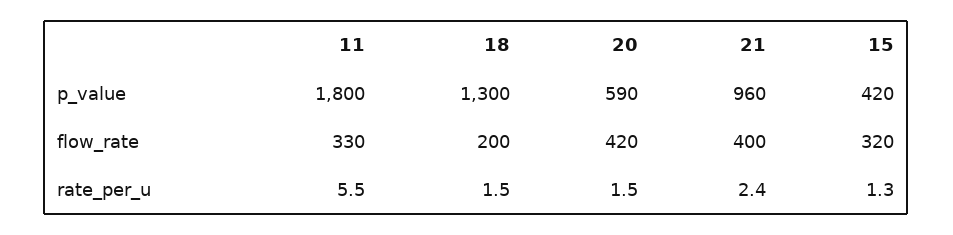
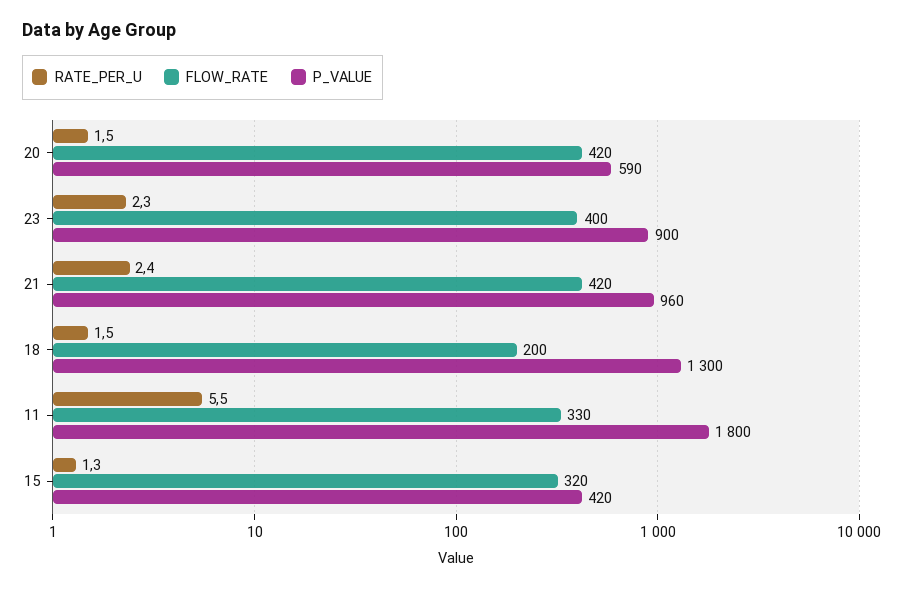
  {
    "p_value": {
      "11": 1800,
      "18": 1300,
      "20": 590,
      "21": 960,
-     "15": 420
+     "15": 420,
+     "23": 900
    },
    "flow_rate": {
      "11": 330,
      "18": 200,
      "20": 420,
-     "21": 400,
+     "21": 420,
-     "15": 320
+     "15": 320,
+     "23": 400
    },
    "rate_per_u": {
      "11": 5.5,
      "18": 1.5,
      "20": 1.5,
      "21": 2.4,
-     "15": 1.3
+     "15": 1.3,
+     "23": 2.3
    }
  }

